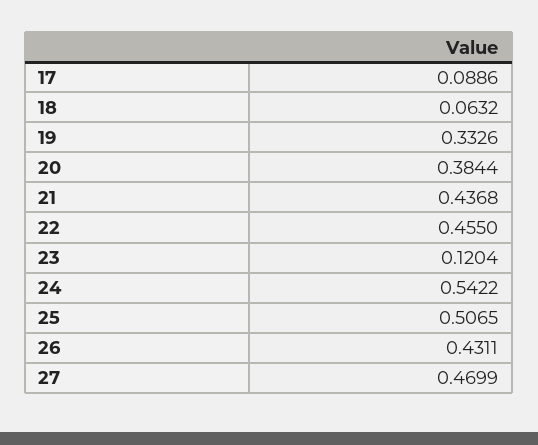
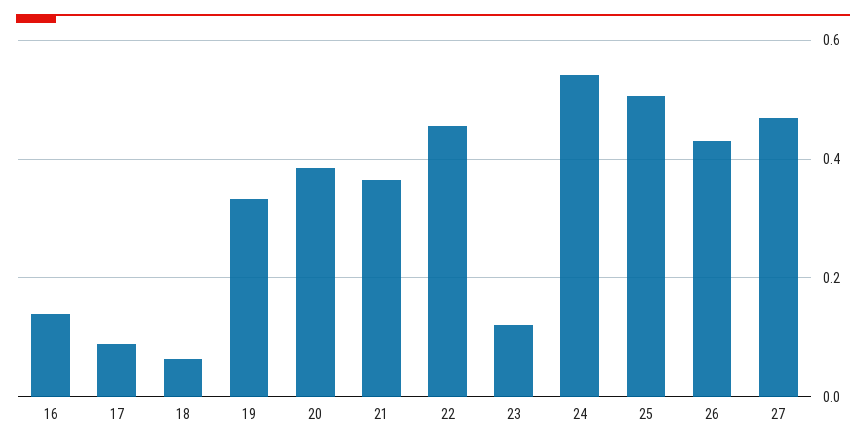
  {
    "17": 0.0886,
    "18": 0.0632,
    "19": 0.3326,
    "20": 0.3844,
-   "21": 0.4368,
+   "21": 0.36,
    "22": 0.455,
    "23": 0.1204,
    "24": 0.5422,
    "25": 0.5065,
    "26": 0.4311,
-   "27": 0.4699
+   "27": 0.4699,
+   "16": 0.14
  }

